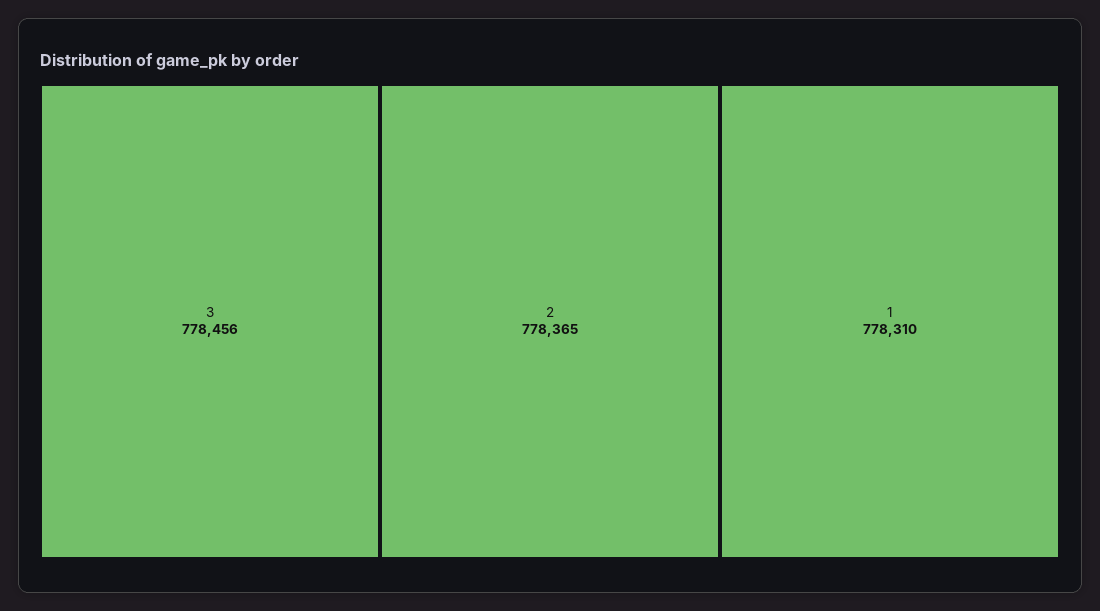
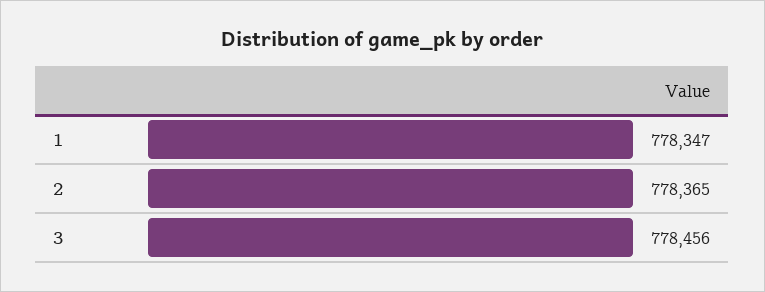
  {
    "3": 778456,
    "2": 778365,
-   "1": 778310
+   "1": 778347
  }

